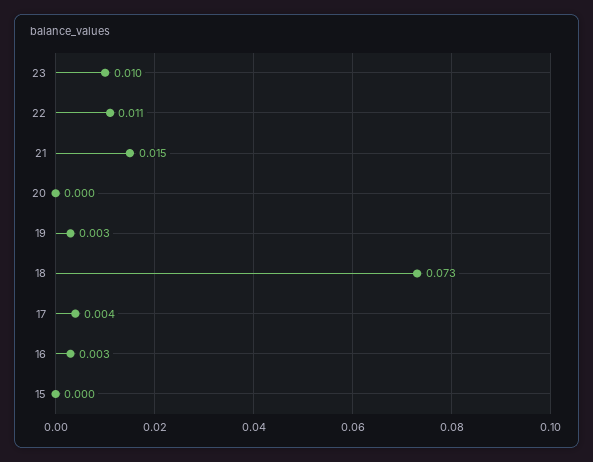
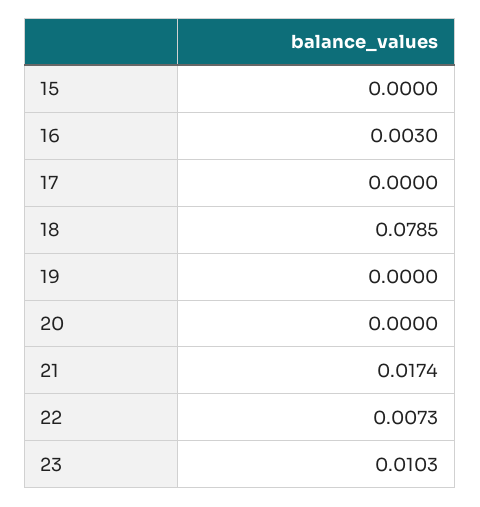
  {
    "23": 0.0103,
-   "22": 0.011,
+   "22": 0.0073,
-   "21": 0.015,
+   "21": 0.0174,
    "20": 0,
-   "19": 0.003,
+   "19": 0,
-   "18": 0.073,
+   "18": 0.0785,
-   "17": 0.004,
+   "17": 0,
    "16": 0.003,
    "15": 0
  }

